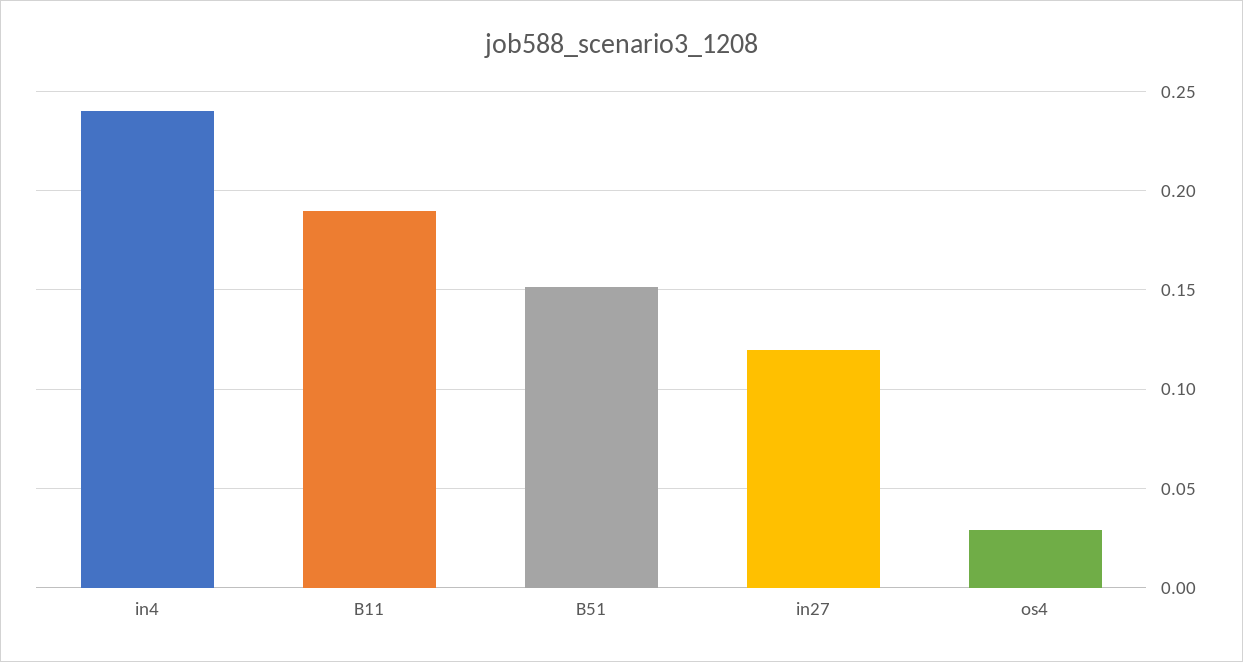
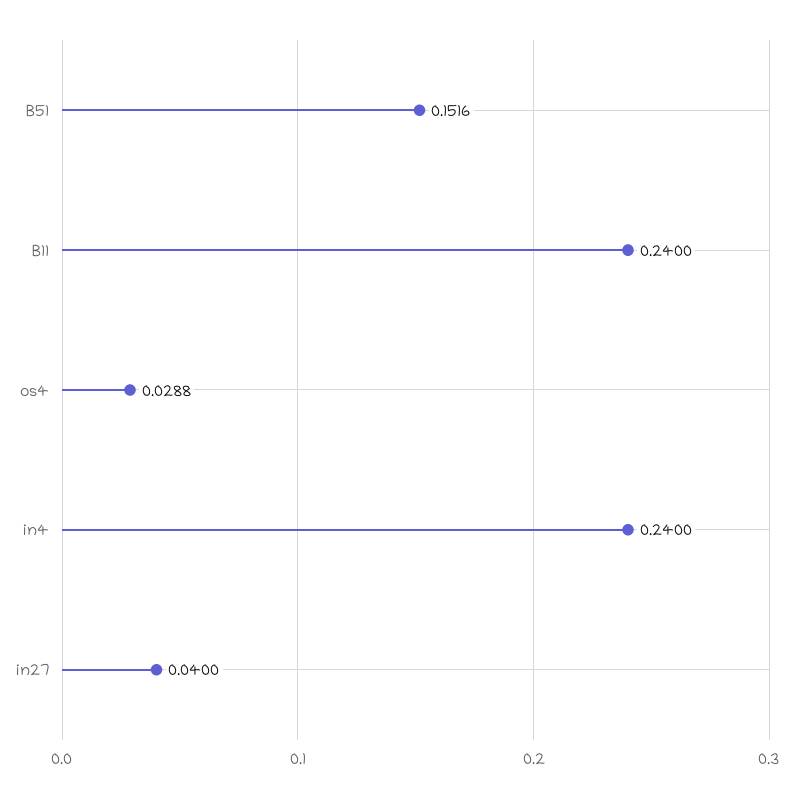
  {
    "in4": 0.24,
-   "B11": 0.19,
+   "B11": 0.24,
    "B51": 0.1516,
-   "in27": 0.12,
+   "in27": 0.04,
    "os4": 0.0288
  }

